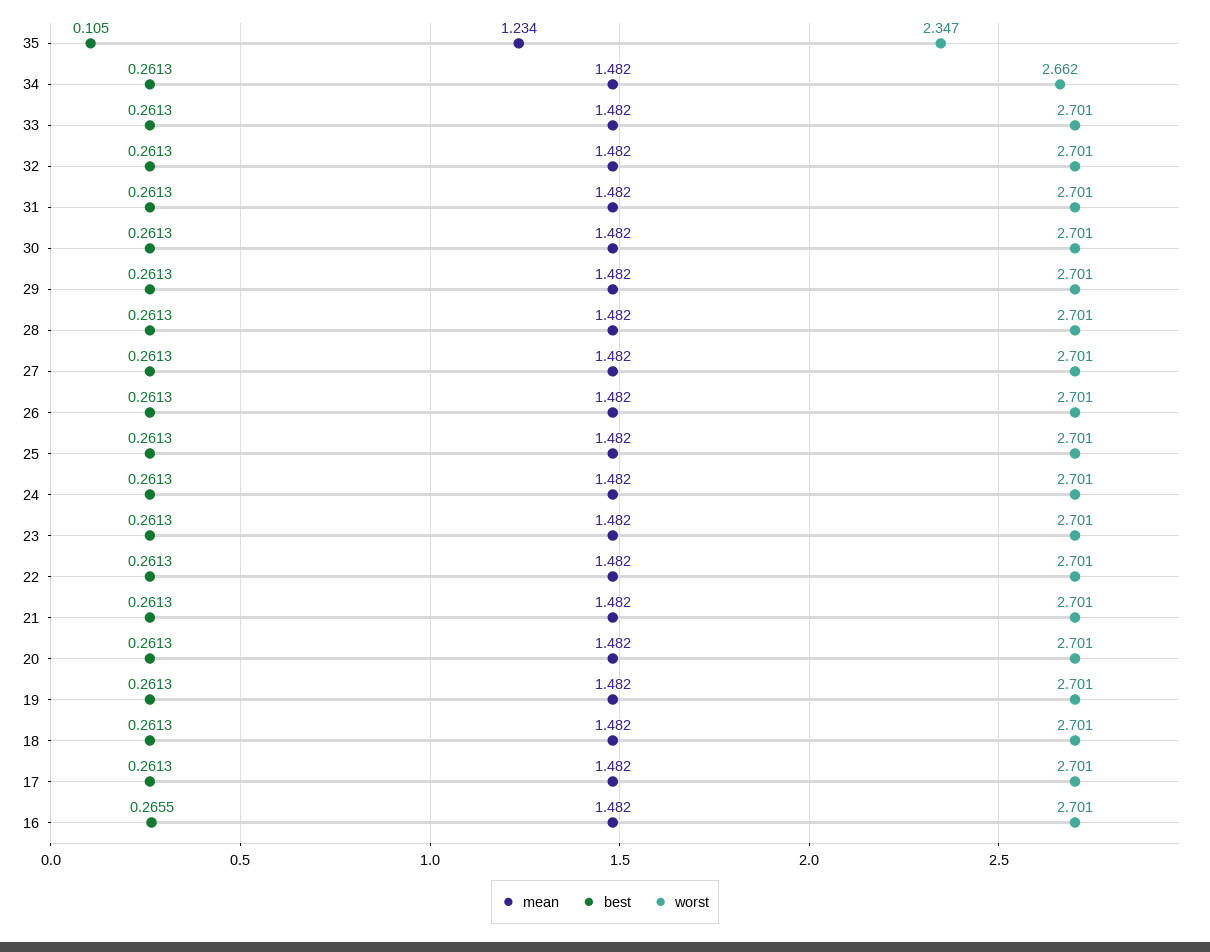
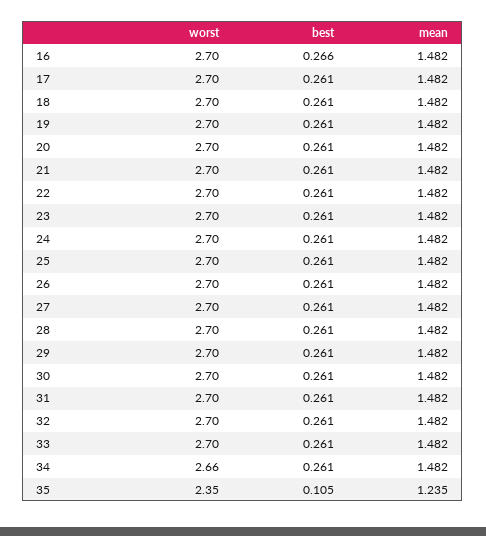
  {
    "mean": {
-     "35": 1.234,
+     "35": 1.235,
      "34": 1.482,
      "33": 1.482,
      "32": 1.482,
      "31": 1.482,
      "30": 1.482,
      "29": 1.482,
      "28": 1.482,
      "27": 1.482,
      "26": 1.482,
      "25": 1.482,
      "24": 1.482,
      "23": 1.482,
      "22": 1.482,
      "21": 1.482,
      "20": 1.482,
      "19": 1.482,
      "18": 1.482,
      "17": 1.482,
      "16": 1.482
    },
    "best": {
      "35": 0.105,
      "34": 0.2613,
      "33": 0.2613,
      "32": 0.2613,
      "31": 0.2613,
      "30": 0.2613,
      "29": 0.2613,
      "28": 0.2613,
      "27": 0.2613,
      "26": 0.2613,
      "25": 0.2613,
      "24": 0.2613,
      "23": 0.2613,
      "22": 0.2613,
      "21": 0.2613,
      "20": 0.2613,
      "19": 0.2613,
      "18": 0.2613,
      "17": 0.2613,
      "16": 0.2655
    },
    "worst": {
      "35": 2.347,
      "34": 2.662,
      "33": 2.701,
      "32": 2.701,
      "31": 2.701,
      "30": 2.701,
      "29": 2.701,
      "28": 2.701,
      "27": 2.701,
      "26": 2.701,
      "25": 2.701,
      "24": 2.701,
      "23": 2.701,
      "22": 2.701,
      "21": 2.701,
      "20": 2.701,
      "19": 2.701,
      "18": 2.701,
      "17": 2.701,
      "16": 2.701
    }
  }

